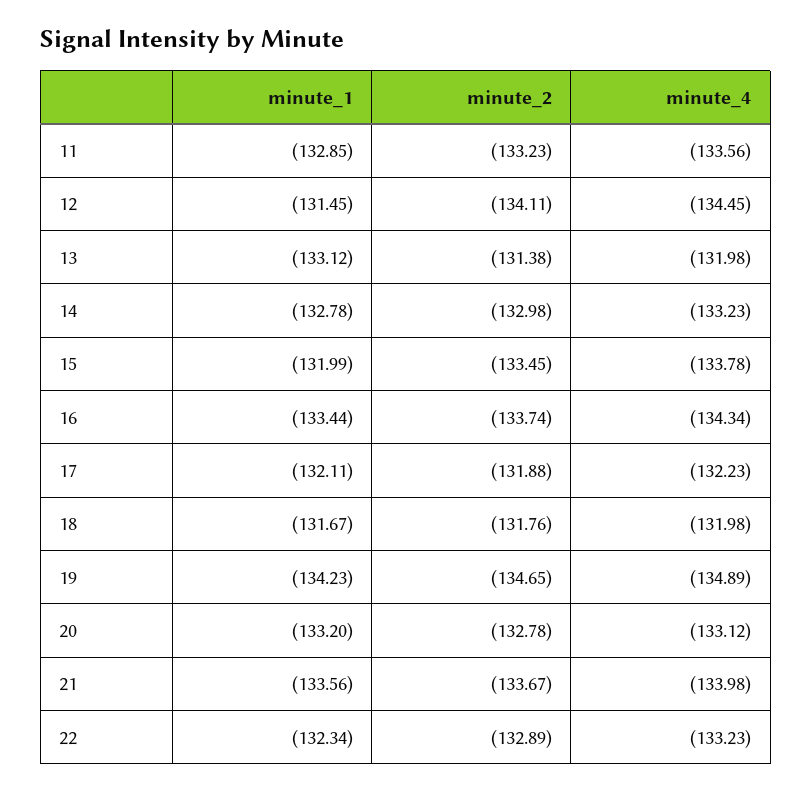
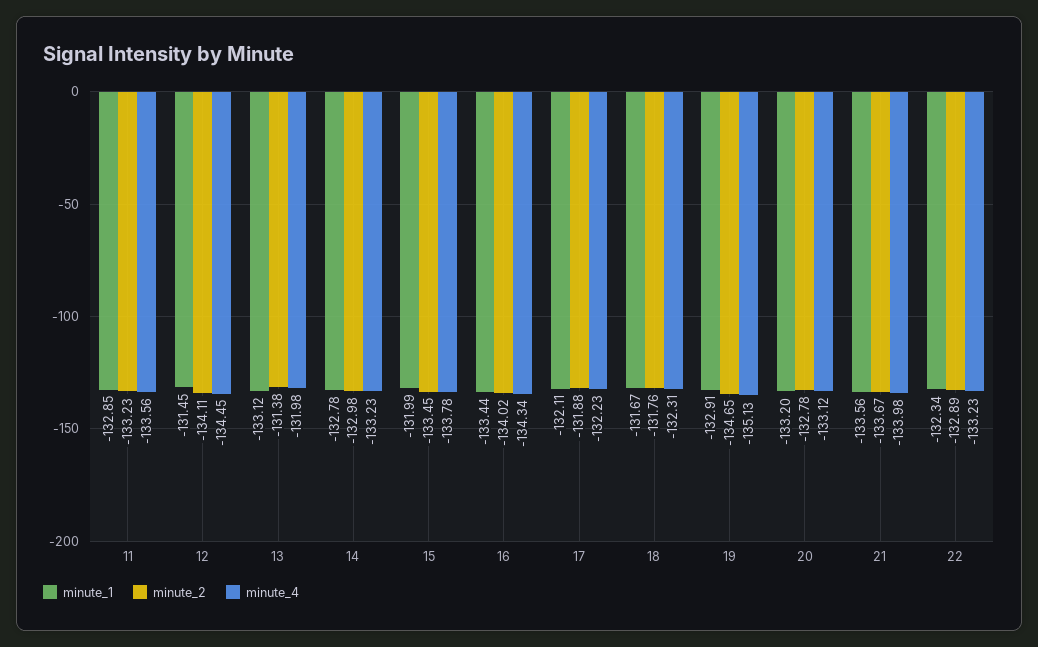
  {
    "minute_1": {
      "11": -132.85,
      "12": -131.45,
      "13": -133.12,
      "14": -132.78,
      "15": -131.99,
      "16": -133.44,
      "17": -132.11,
      "18": -131.67,
-     "19": -134.23,
+     "19": -132.91,
      "20": -133.2,
      "21": -133.56,
      "22": -132.34
    },
    "minute_2": {
      "11": -133.23,
      "12": -134.11,
      "13": -131.38,
      "14": -132.98,
      "15": -133.45,
-     "16": -133.74,
+     "16": -134.02,
      "17": -131.88,
      "18": -131.76,
      "19": -134.65,
      "20": -132.78,
      "21": -133.67,
      "22": -132.89
    },
    "minute_4": {
      "11": -133.56,
      "12": -134.45,
      "13": -131.98,
      "14": -133.23,
      "15": -133.78,
      "16": -134.34,
      "17": -132.23,
-     "18": -131.98,
+     "18": -132.31,
-     "19": -134.89,
+     "19": -135.13,
      "20": -133.12,
      "21": -133.98,
      "22": -133.23
    }
  }

